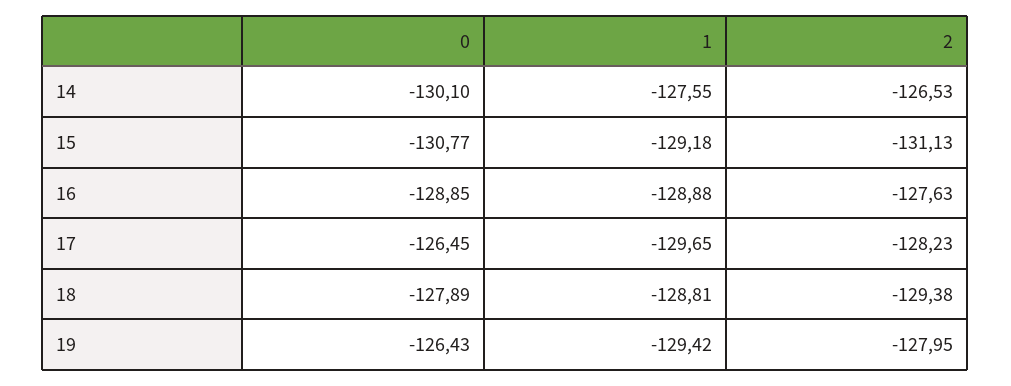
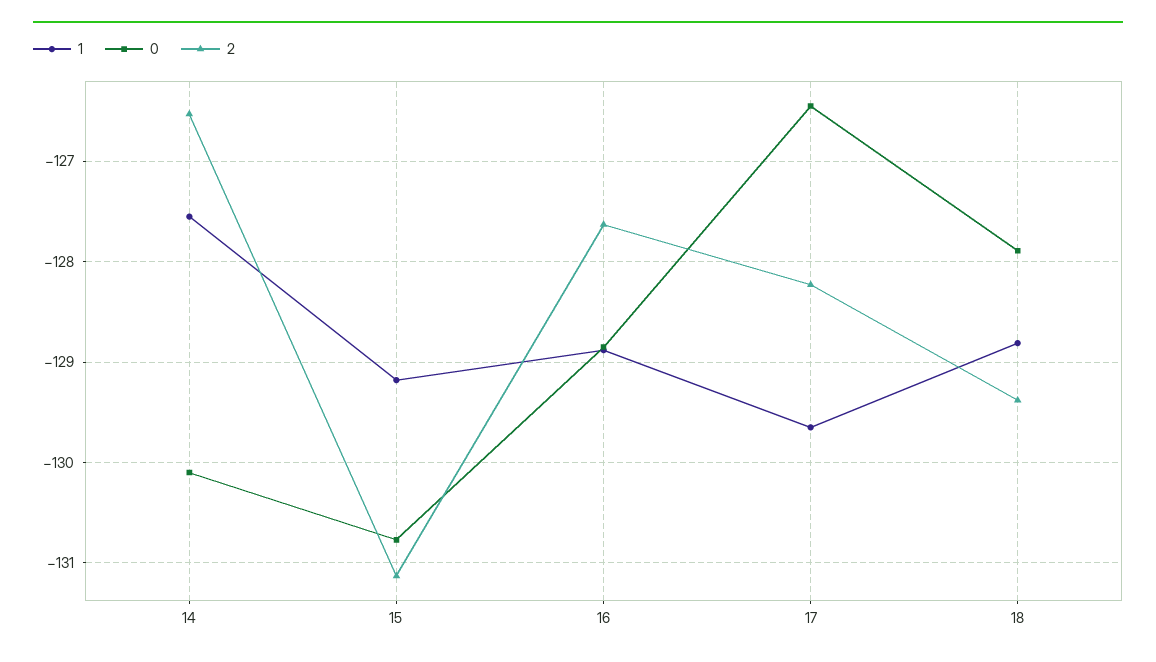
  {
    "0": {
      "14": -130.1,
      "15": -130.77,
      "16": -128.85,
      "17": -126.45,
-     "18": -127.89,
+     "18": -127.89
-     "19": -126.43
    },
    "1": {
      "14": -127.55,
      "15": -129.18,
      "16": -128.88,
      "17": -129.65,
-     "18": -128.81,
+     "18": -128.81
-     "19": -129.42
    },
    "2": {
      "14": -126.53,
      "15": -131.13,
      "16": -127.63,
      "17": -128.23,
-     "18": -129.38,
+     "18": -129.38
-     "19": -127.95
    }
  }

